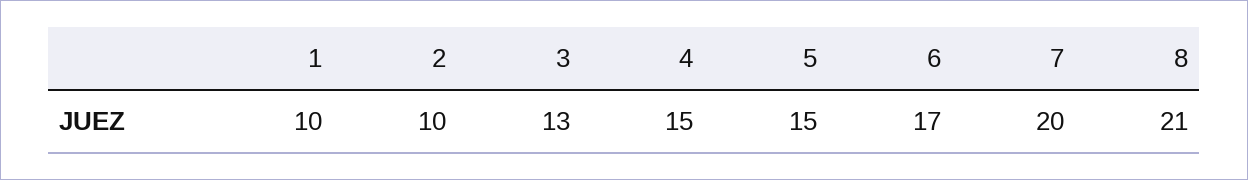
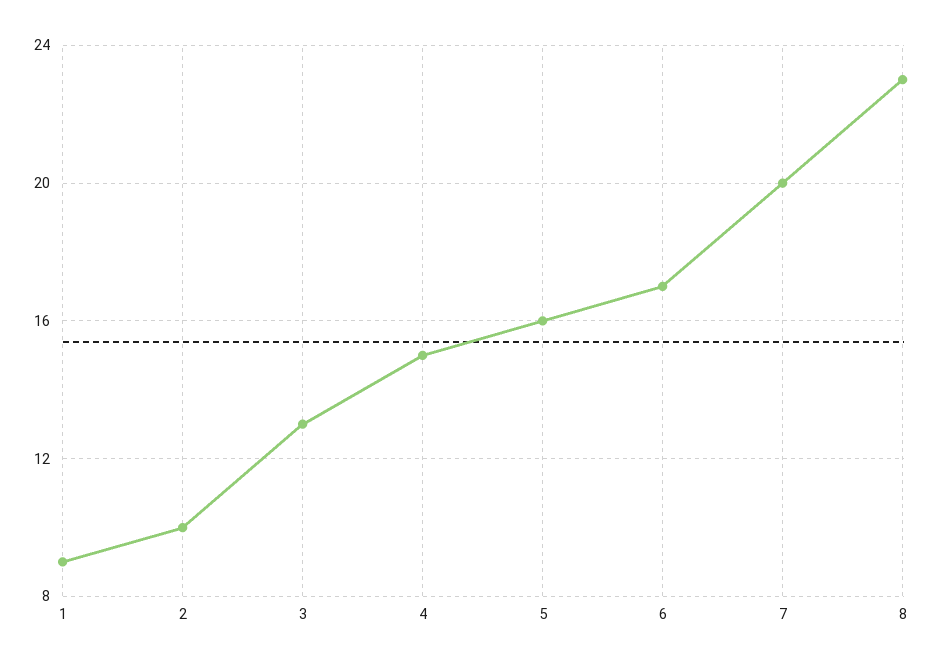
  {
-   "1": 10,
+   "1": 9,
    "2": 10,
    "3": 13,
    "4": 15,
-   "5": 15,
+   "5": 16,
    "6": 17,
    "7": 20,
-   "8": 21
+   "8": 23
  }

